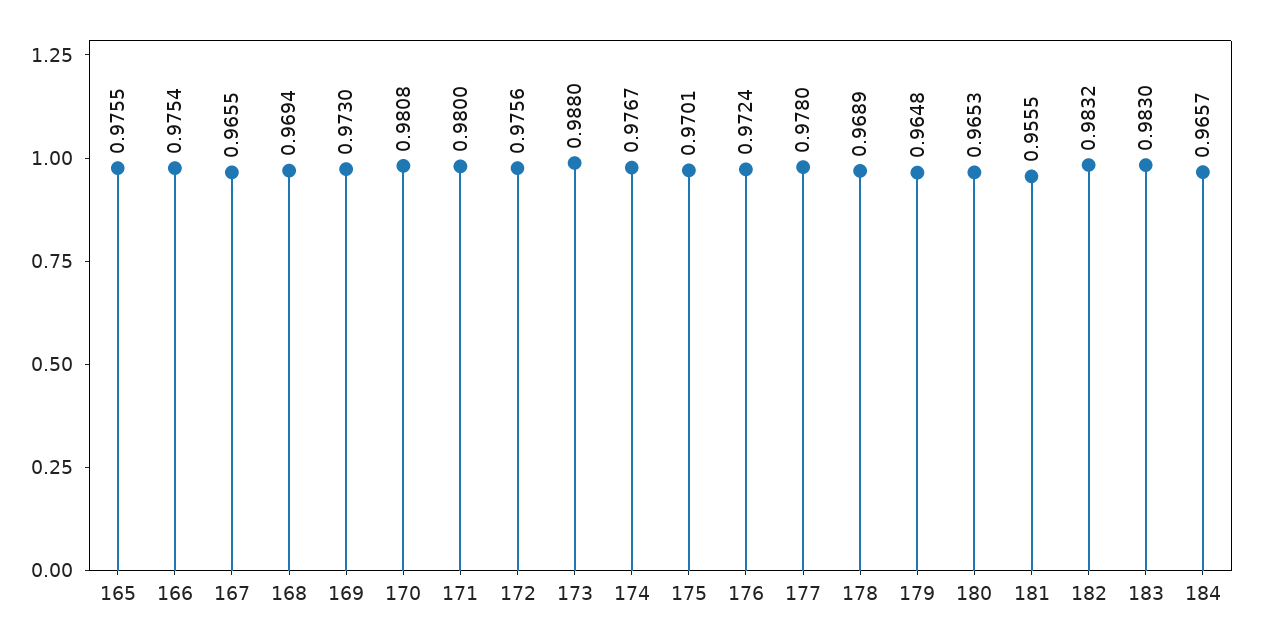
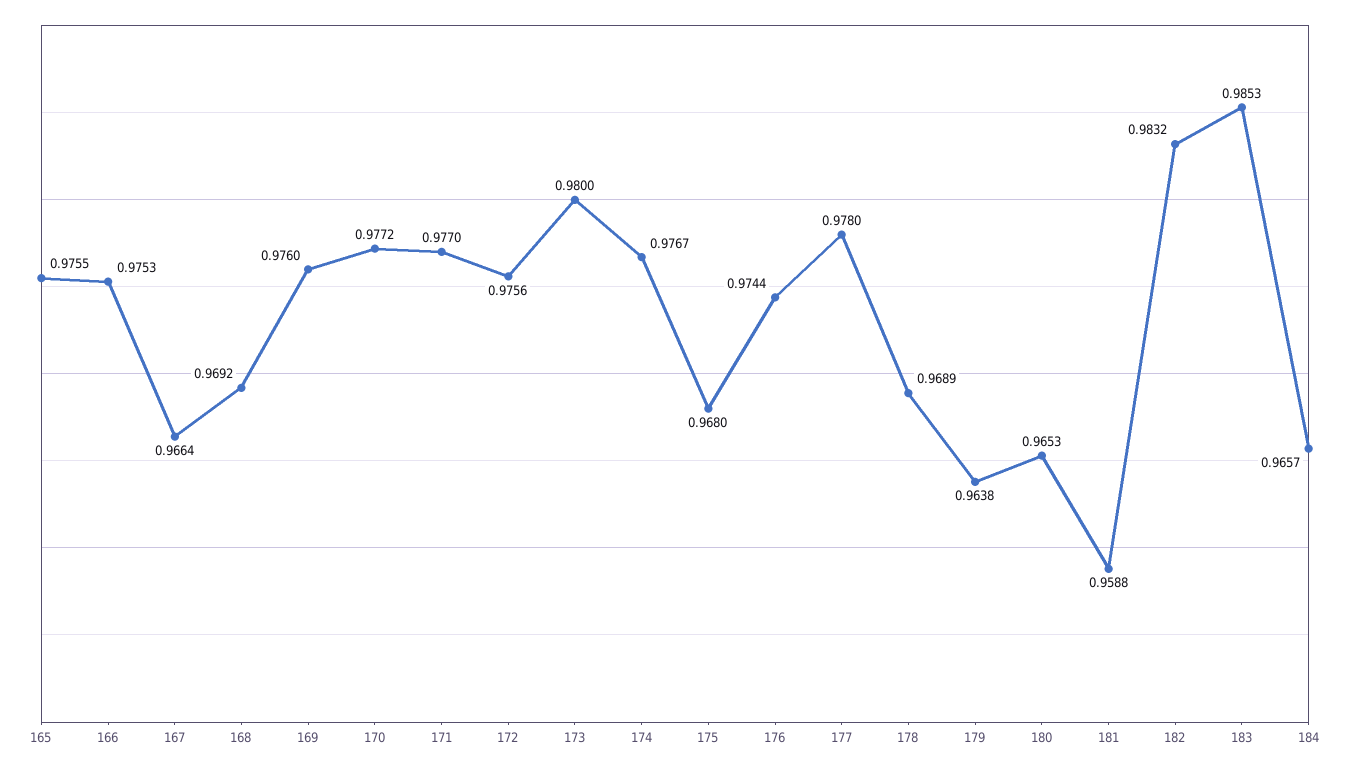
  {
    "165": 0.9755,
-   "166": 0.9754,
+   "166": 0.9753,
-   "167": 0.9655,
+   "167": 0.9664,
-   "168": 0.9694,
+   "168": 0.9692,
-   "169": 0.973,
+   "169": 0.976,
-   "170": 0.9808,
+   "170": 0.9772,
-   "171": 0.98,
+   "171": 0.977,
    "172": 0.9756,
-   "173": 0.988,
+   "173": 0.98,
    "174": 0.9767,
-   "175": 0.9701,
+   "175": 0.968,
-   "176": 0.9724,
+   "176": 0.9744,
    "177": 0.978,
    "178": 0.9689,
-   "179": 0.9648,
+   "179": 0.9638,
    "180": 0.9653,
-   "181": 0.9555,
+   "181": 0.9588,
    "182": 0.9832,
-   "183": 0.983,
+   "183": 0.9853,
    "184": 0.9657
  }

